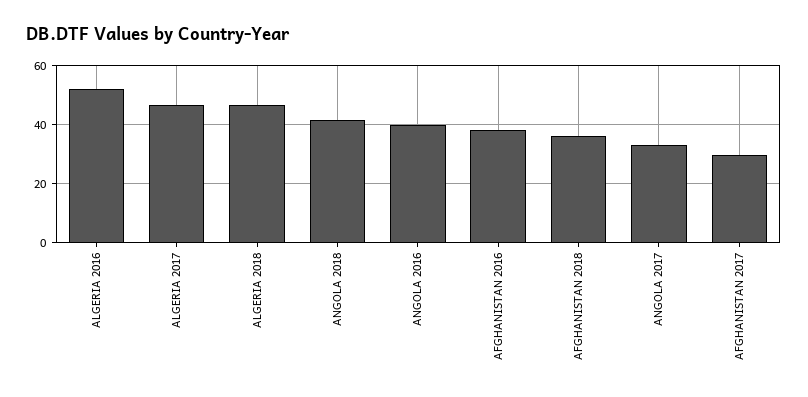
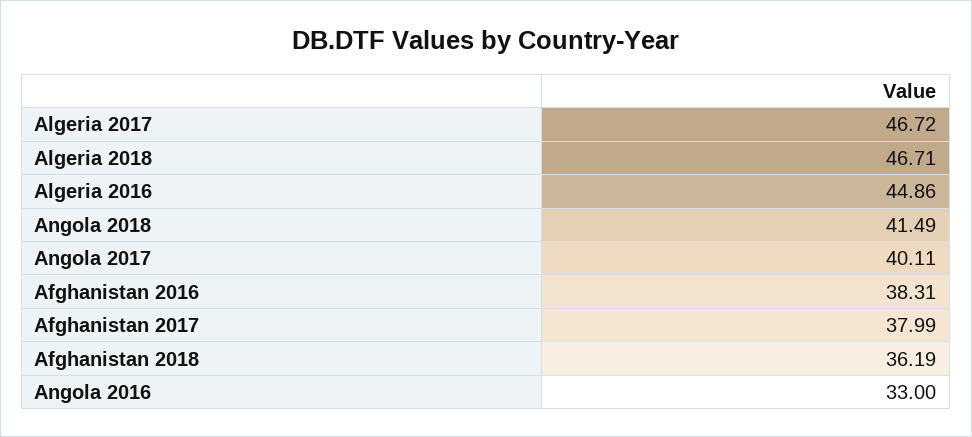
  {
-   "ALGERIA 2016": 52.5,
+   "ALGERIA 2016": 44.86,
    "ALGERIA 2017": 46.72,
    "ALGERIA 2018": 46.71,
    "ANGOLA 2018": 41.49,
-   "ANGOLA 2016": 40,
+   "ANGOLA 2016": 33,
    "AFGHANISTAN 2016": 38.31,
    "AFGHANISTAN 2018": 36.19,
-   "ANGOLA 2017": 32.5,
+   "ANGOLA 2017": 40.11,
-   "AFGHANISTAN 2017": 30
+   "AFGHANISTAN 2017": 37.99
  }

